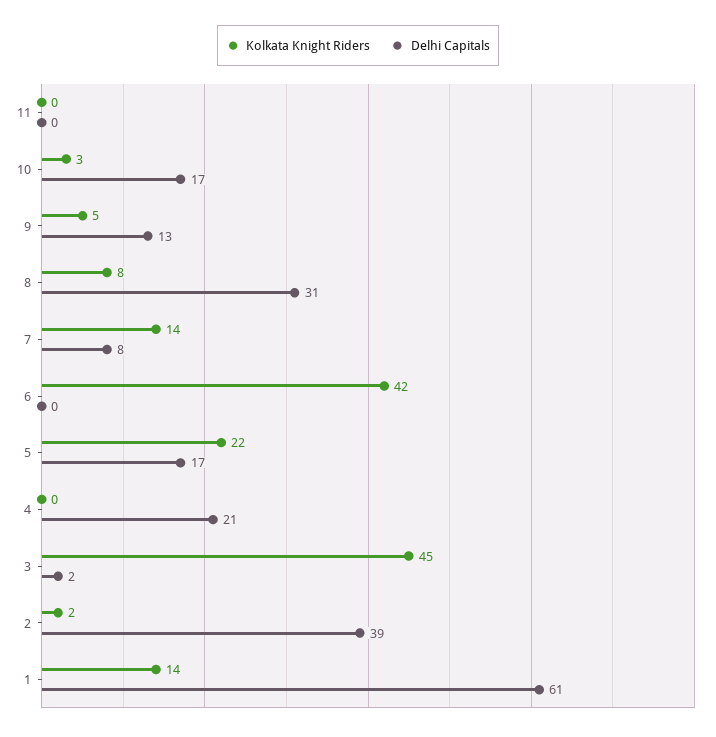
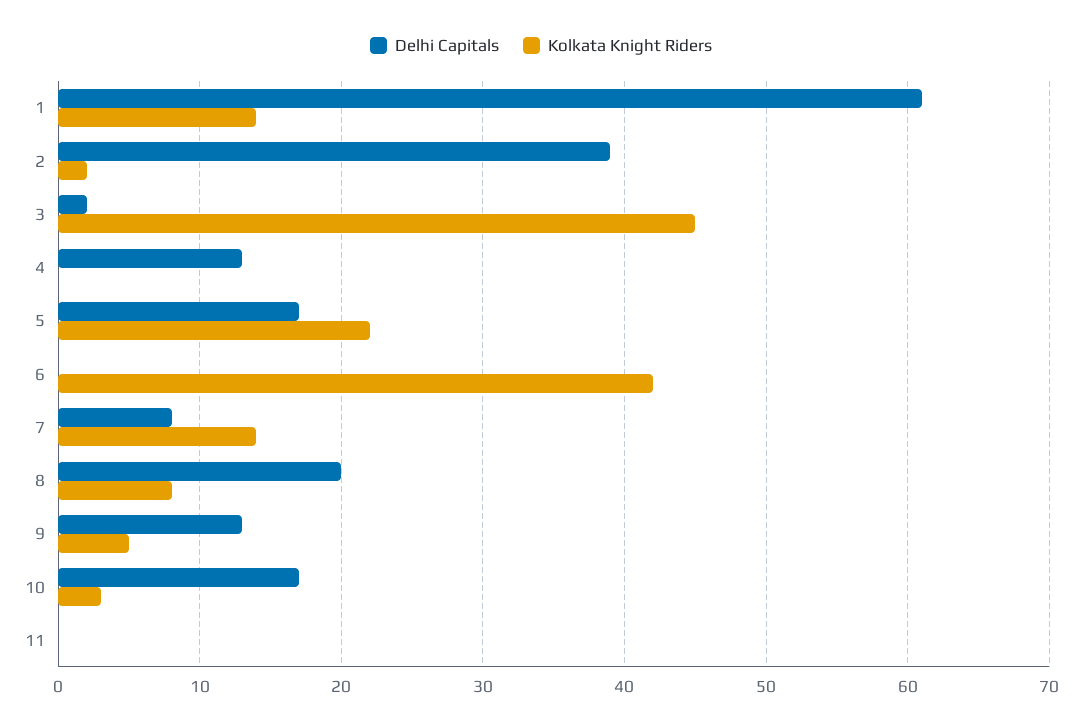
  {
    "Kolkata Knight Riders": {
      "11": 0,
      "10": 3,
      "9": 5,
      "8": 8,
      "7": 14,
      "6": 42,
      "5": 22,
      "4": 0,
      "3": 45,
      "2": 2,
      "1": 14
    },
    "Delhi Capitals": {
      "11": 0,
      "10": 17,
      "9": 13,
-     "8": 31,
+     "8": 20,
      "7": 8,
      "6": 0,
      "5": 17,
-     "4": 21,
+     "4": 13,
      "3": 2,
      "2": 39,
      "1": 61
    }
  }

